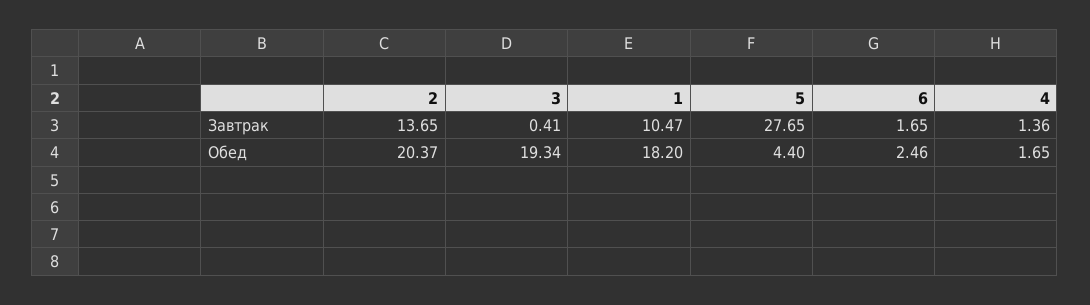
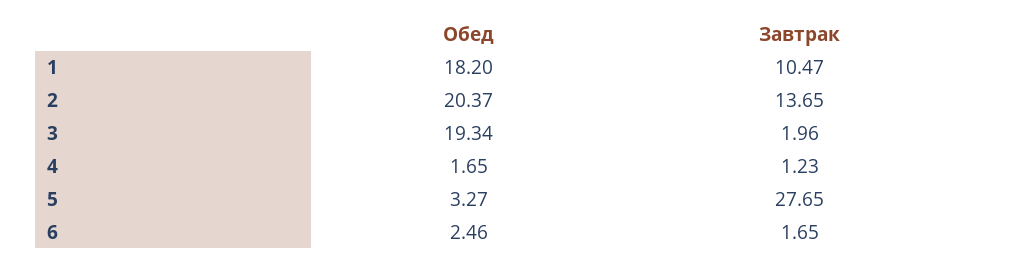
  {
    "2": {
      "Завтрак": 13.65,
      "Обед": 20.37
    },
    "3": {
-     "Завтрак": 0.41,
+     "Завтрак": 1.96,
      "Обед": 19.34
    },
    "1": {
      "Завтрак": 10.47,
      "Обед": 18.2
    },
    "5": {
      "Завтрак": 27.65,
-     "Обед": 4.4
+     "Обед": 3.27
    },
    "6": {
      "Завтрак": 1.65,
      "Обед": 2.46
    },
    "4": {
-     "Завтрак": 1.36,
+     "Завтрак": 1.23,
      "Обед": 1.65
    }
  }

